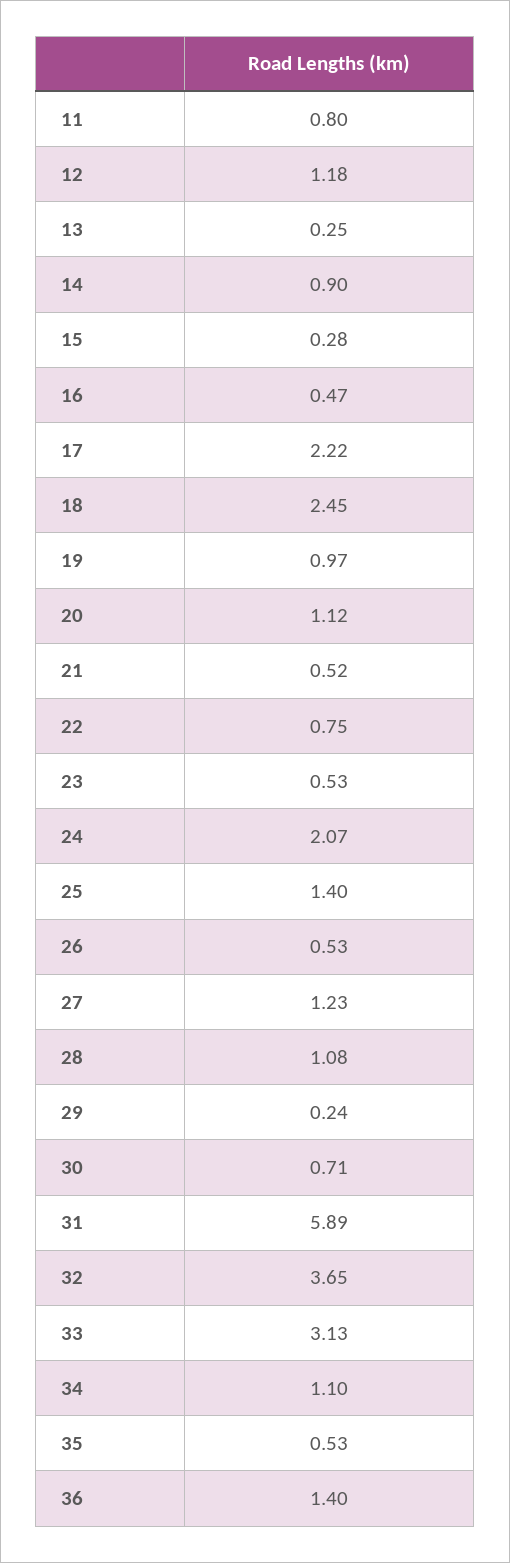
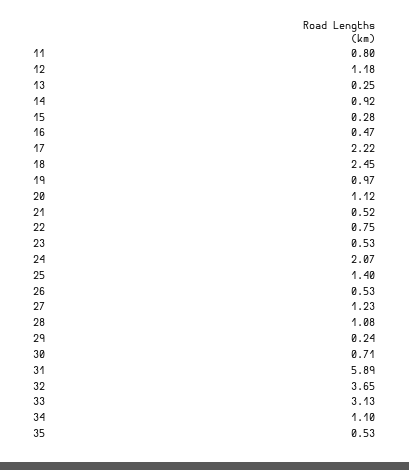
  {
    "11": 0.8,
    "12": 1.18,
    "13": 0.25,
-   "14": 0.9,
+   "14": 0.92,
    "15": 0.28,
    "16": 0.47,
    "17": 2.22,
    "18": 2.45,
    "19": 0.97,
    "20": 1.12,
    "21": 0.52,
    "22": 0.75,
    "23": 0.53,
    "24": 2.07,
    "25": 1.4,
    "26": 0.53,
    "27": 1.23,
    "28": 1.08,
    "29": 0.24,
    "30": 0.71,
    "31": 5.89,
    "32": 3.65,
    "33": 3.13,
    "34": 1.1,
-   "35": 0.53,
+   "35": 0.53
-   "36": 1.4
  }

